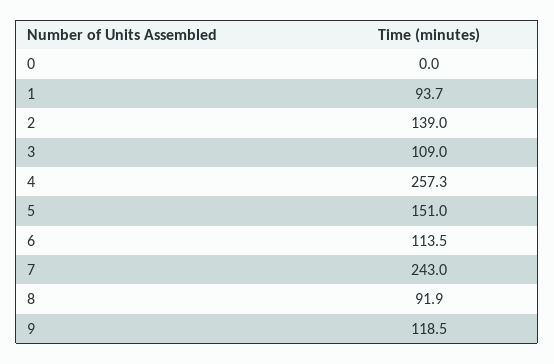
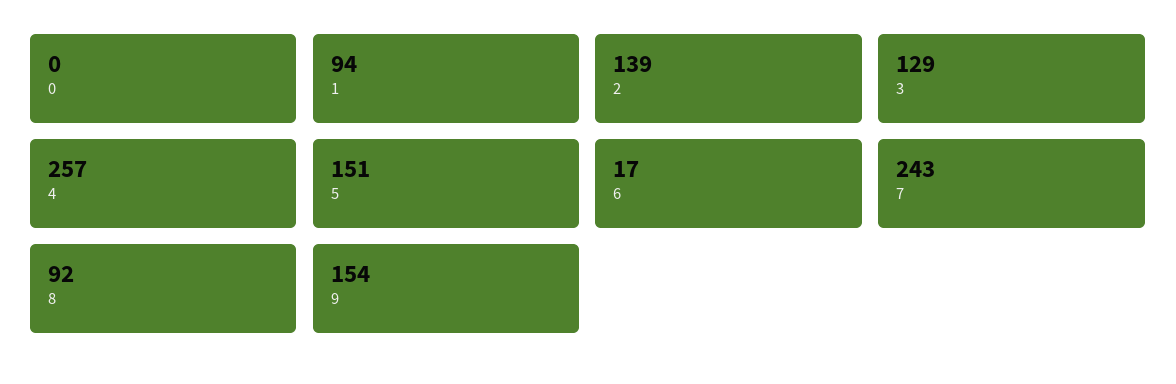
  {
    "0": 0,
    "1": 93.7,
    "2": 139,
-   "3": 109,
+   "3": 129,
    "4": 257.3,
    "5": 151,
-   "6": 113.5,
+   "6": 17,
    "7": 243,
    "8": 91.9,
-   "9": 118.5
+   "9": 154
  }

